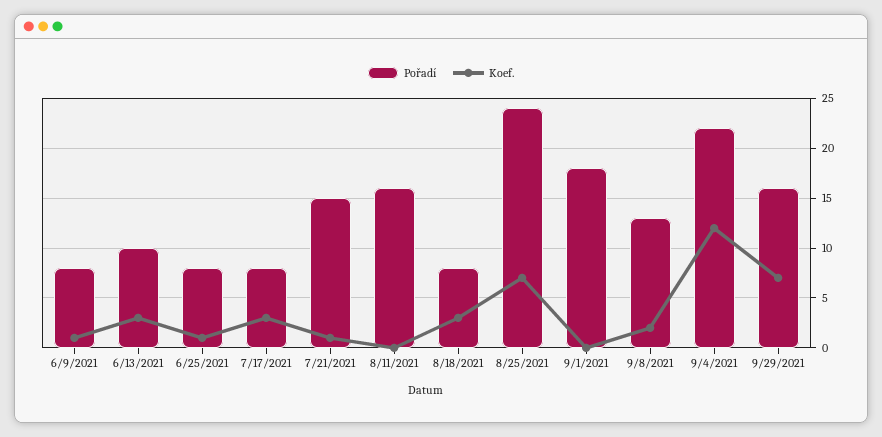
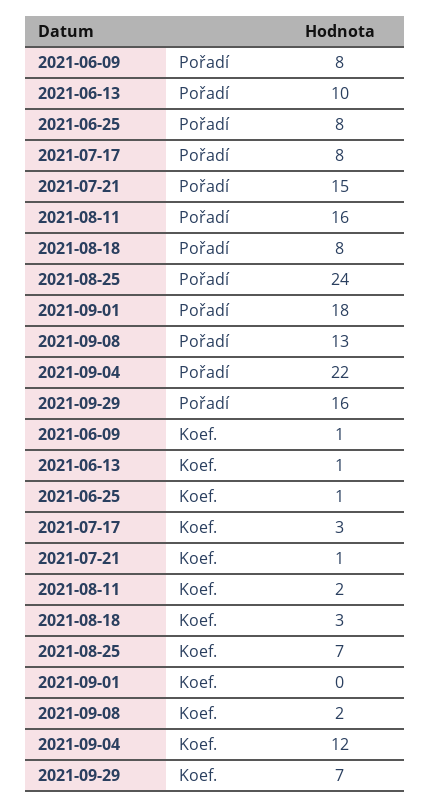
  {
    "Pořadí": {
      "6/9/2021": 8,
      "6/13/2021": 10,
      "6/25/2021": 8,
      "7/17/2021": 8,
      "7/21/2021": 15,
      "8/11/2021": 16,
      "8/18/2021": 8,
      "8/25/2021": 24,
      "9/1/2021": 18,
      "9/8/2021": 13,
      "9/4/2021": 22,
      "9/29/2021": 16
    },
    "Koef.": {
      "6/9/2021": 1,
-     "6/13/2021": 3,
+     "6/13/2021": 1,
      "6/25/2021": 1,
      "7/17/2021": 3,
      "7/21/2021": 1,
-     "8/11/2021": 0,
+     "8/11/2021": 2,
      "8/18/2021": 3,
      "8/25/2021": 7,
      "9/1/2021": 0,
      "9/8/2021": 2,
      "9/4/2021": 12,
      "9/29/2021": 7
    }
  }

